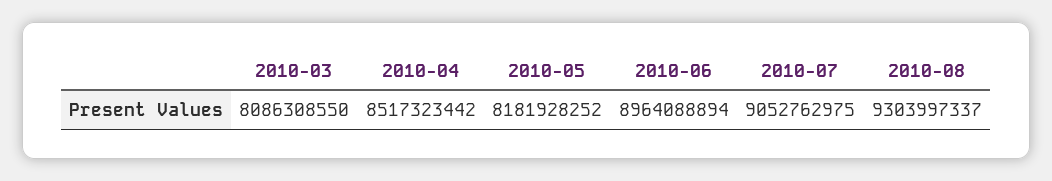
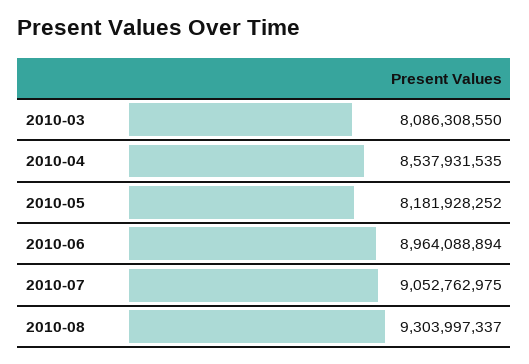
  {
    "2010-03": 8086308550,
-   "2010-04": 8517323442,
+   "2010-04": 8537931535,
    "2010-05": 8181928252,
    "2010-06": 8964088894,
    "2010-07": 9052762975,
    "2010-08": 9303997337
  }

